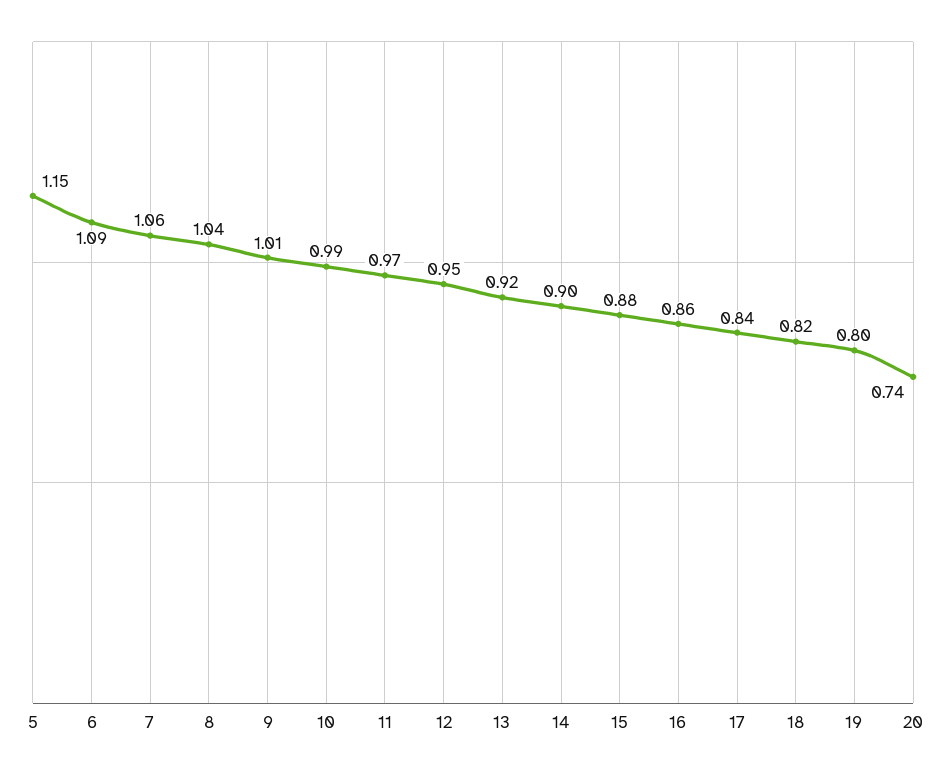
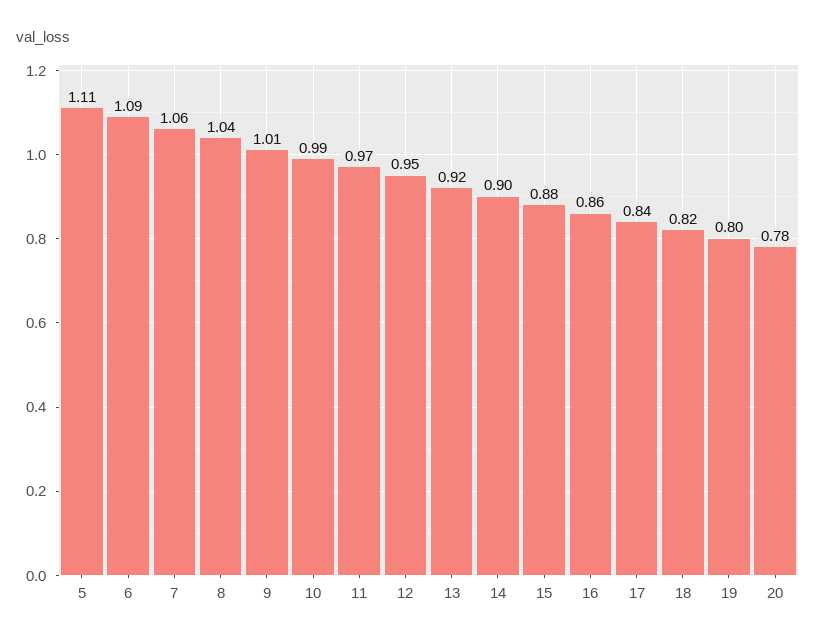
  {
-   "5": 1.15,
+   "5": 1.11,
    "6": 1.09,
    "7": 1.06,
    "8": 1.04,
    "9": 1.01,
    "10": 0.99,
    "11": 0.97,
    "12": 0.95,
    "13": 0.92,
    "14": 0.9,
    "15": 0.88,
    "16": 0.86,
    "17": 0.84,
    "18": 0.82,
    "19": 0.8,
-   "20": 0.74
+   "20": 0.78
  }

